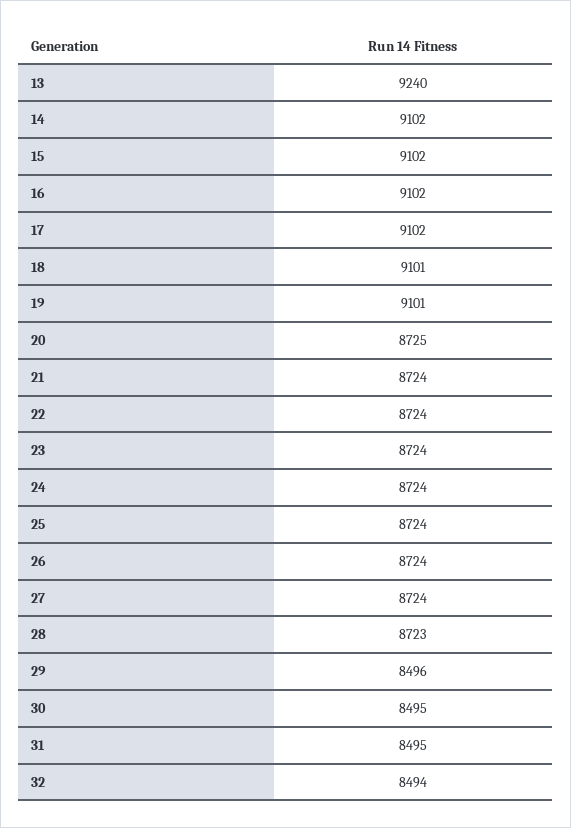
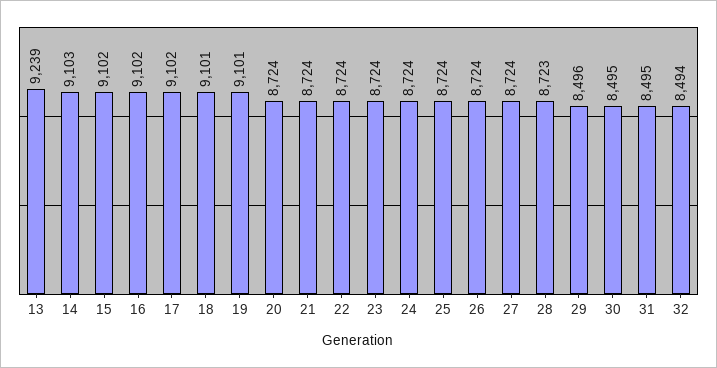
  {
-   "13": 9240,
+   "13": 9239,
-   "14": 9102,
+   "14": 9103,
    "15": 9102,
    "16": 9102,
    "17": 9102,
    "18": 9101,
    "19": 9101,
-   "20": 8725,
+   "20": 8724,
    "21": 8724,
    "22": 8724,
    "23": 8724,
    "24": 8724,
    "25": 8724,
    "26": 8724,
    "27": 8724,
    "28": 8723,
    "29": 8496,
    "30": 8495,
    "31": 8495,
    "32": 8494
  }

